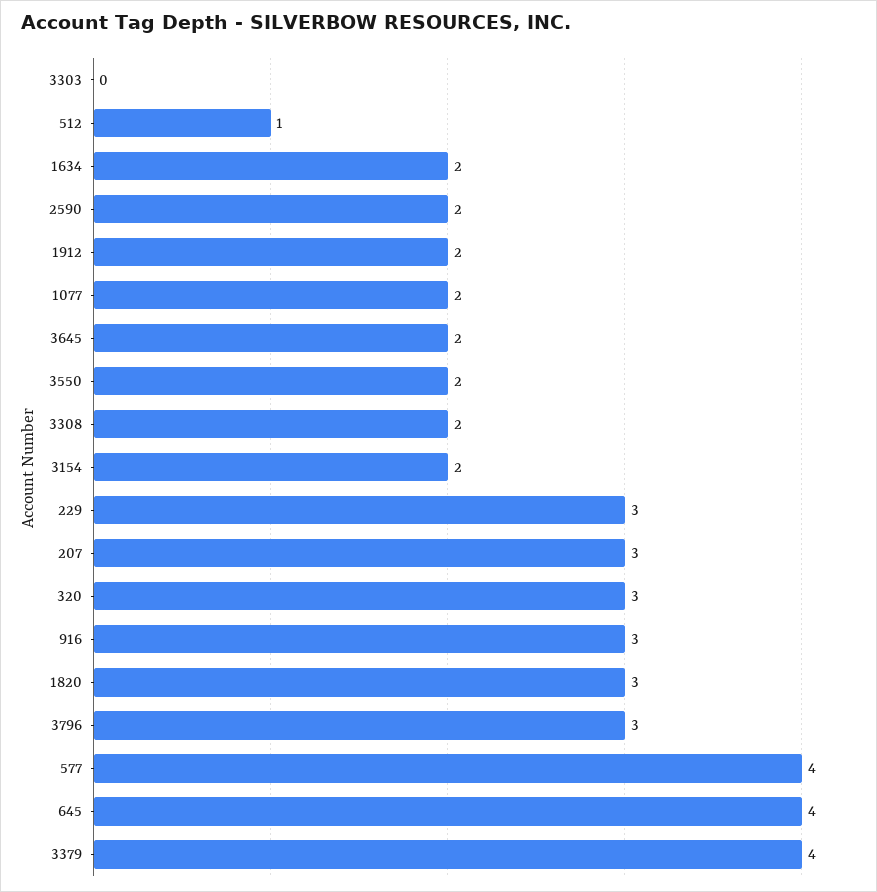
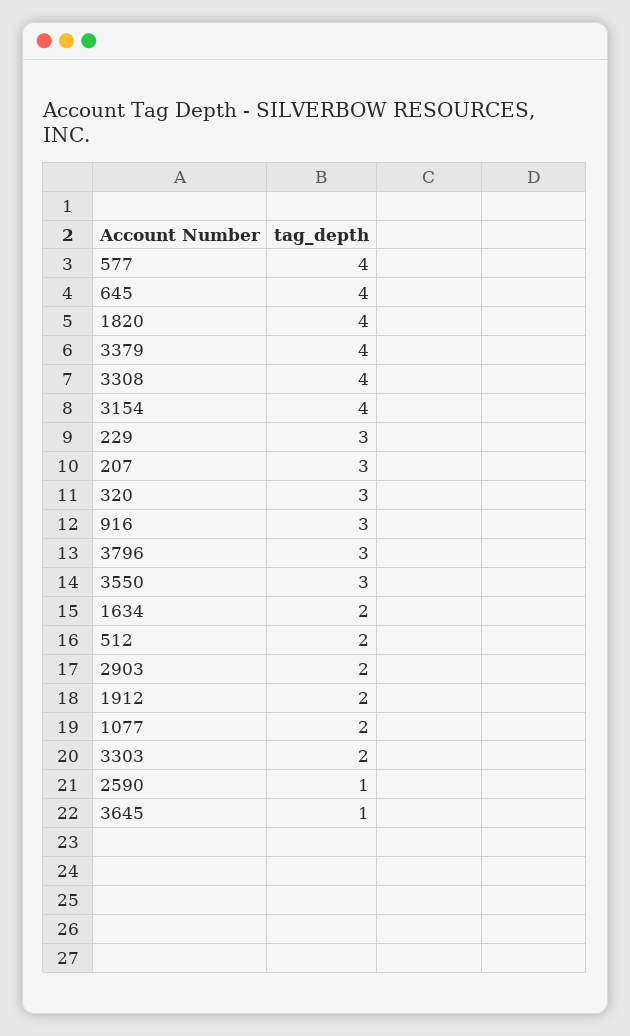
  {
-   "3303": 0,
+   "3303": 2,
-   "512": 1,
+   "512": 2,
    "1634": 2,
-   "2590": 2,
+   "2590": 1,
    "1912": 2,
    "1077": 2,
-   "3645": 2,
+   "3645": 1,
-   "3550": 2,
+   "3550": 3,
-   "3308": 2,
+   "3308": 4,
-   "3154": 2,
+   "3154": 4,
    "229": 3,
    "207": 3,
    "320": 3,
    "916": 3,
-   "1820": 3,
+   "1820": 4,
    "3796": 3,
    "577": 4,
    "645": 4,
-   "3379": 4
+   "3379": 4,
+   "2903": 2
  }

